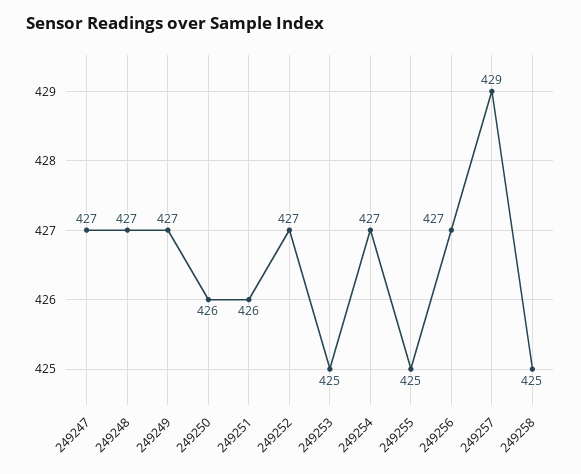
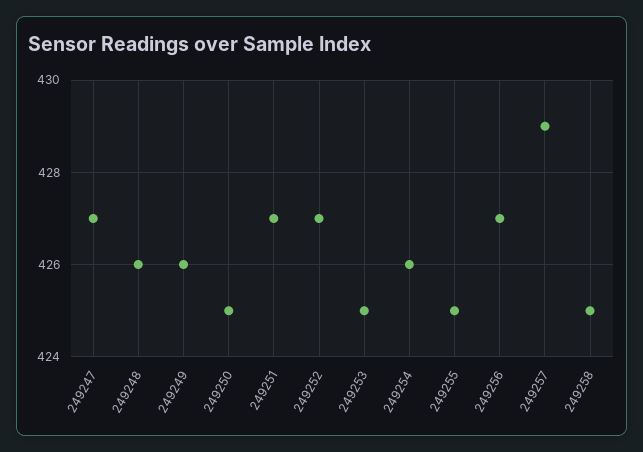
  {
    "249247": 427,
-   "249248": 427,
+   "249248": 426,
-   "249249": 427,
+   "249249": 426,
-   "249250": 426,
+   "249250": 425,
-   "249251": 426,
+   "249251": 427,
    "249252": 427,
    "249253": 425,
-   "249254": 427,
+   "249254": 426,
    "249255": 425,
    "249256": 427,
    "249257": 429,
    "249258": 425
  }

